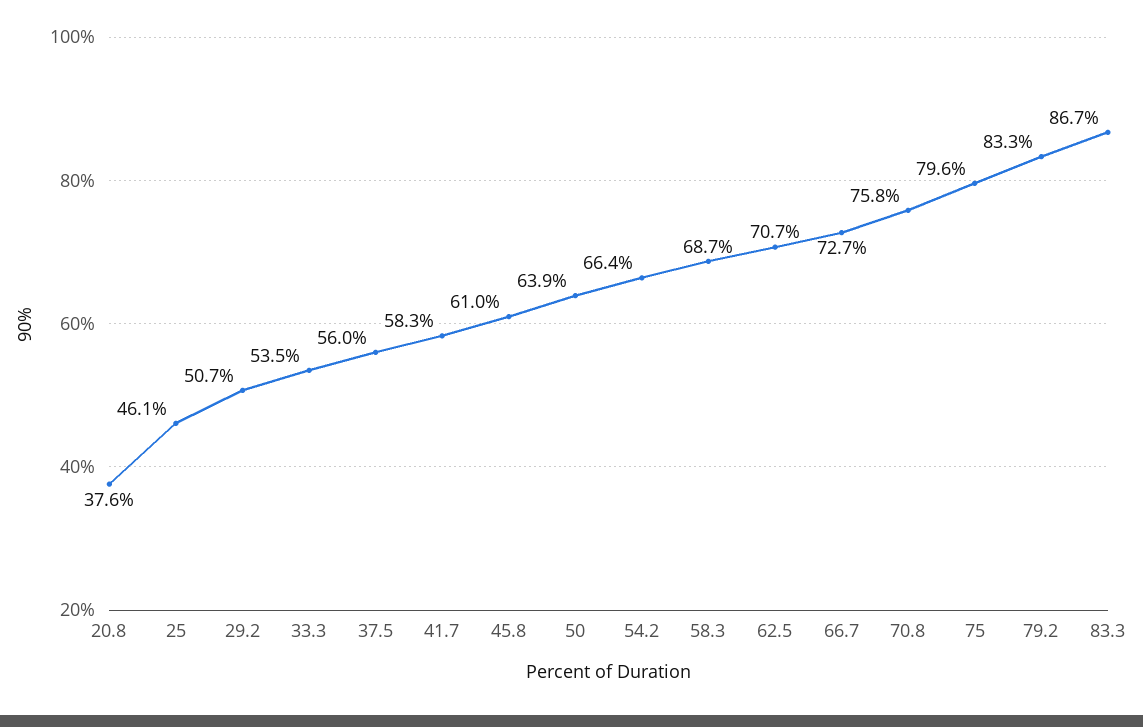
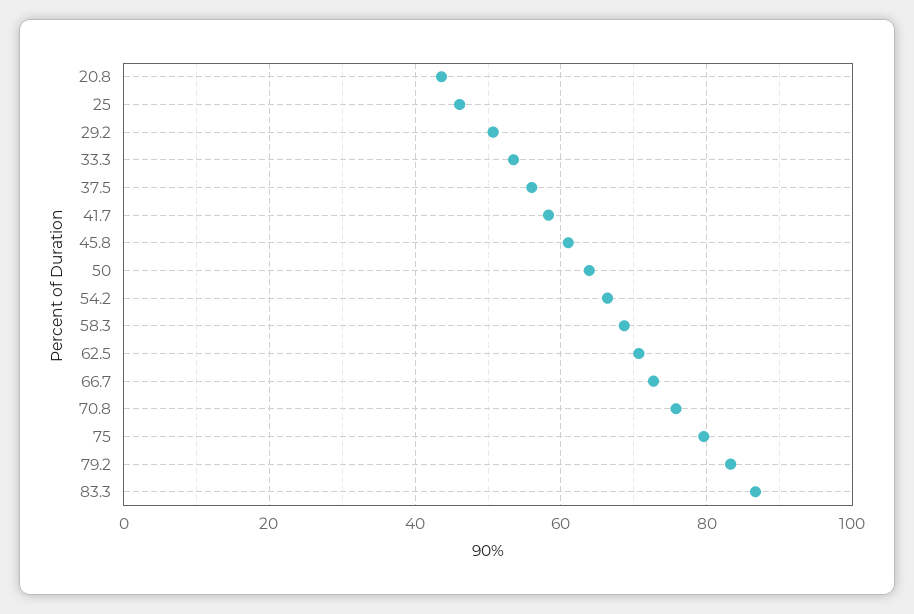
  {
-   "20.8": 37.6,
+   "20.8": 44,
    "25": 46.1,
    "29.2": 50.7,
    "33.3": 53.5,
    "37.5": 56,
    "41.7": 58.3,
    "45.8": 61,
    "50": 63.9,
    "54.2": 66.4,
    "58.3": 68.7,
    "62.5": 70.7,
    "66.7": 72.7,
    "70.8": 75.8,
    "75": 79.6,
    "79.2": 83.3,
    "83.3": 86.7
  }

